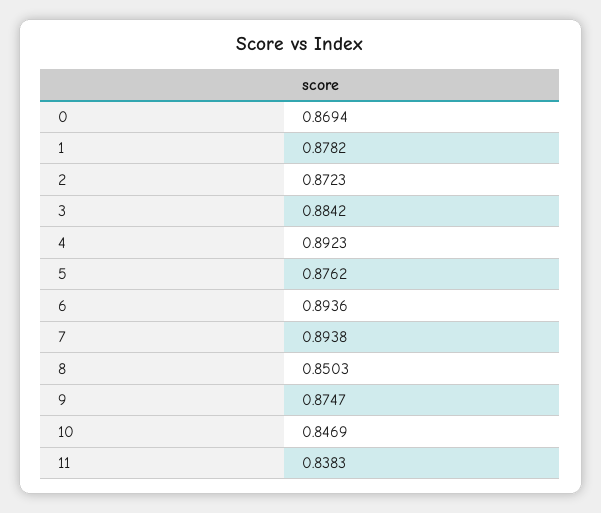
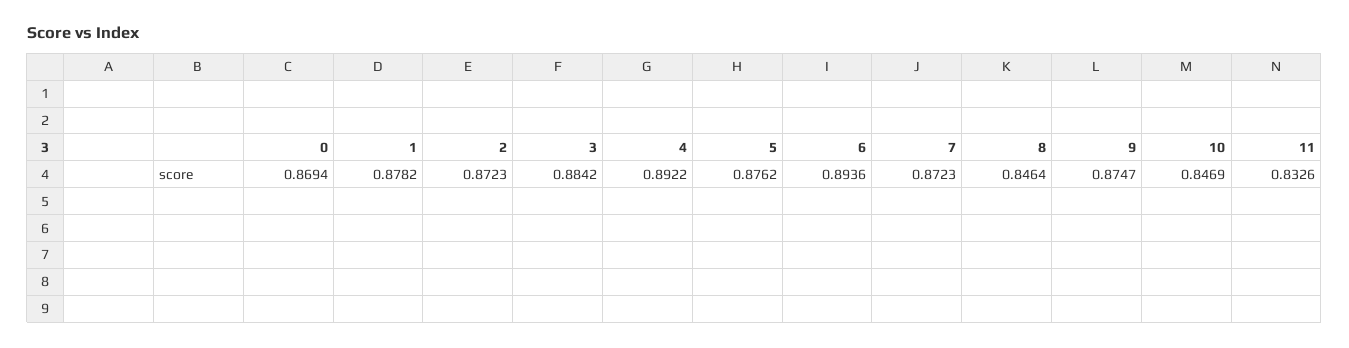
  {
    "0": 0.8694,
    "1": 0.8782,
    "2": 0.8723,
    "3": 0.8842,
-   "4": 0.8923,
+   "4": 0.8922,
    "5": 0.8762,
    "6": 0.8936,
-   "7": 0.8938,
+   "7": 0.8723,
-   "8": 0.8503,
+   "8": 0.8464,
    "9": 0.8747,
    "10": 0.8469,
-   "11": 0.8383
+   "11": 0.8326
  }

